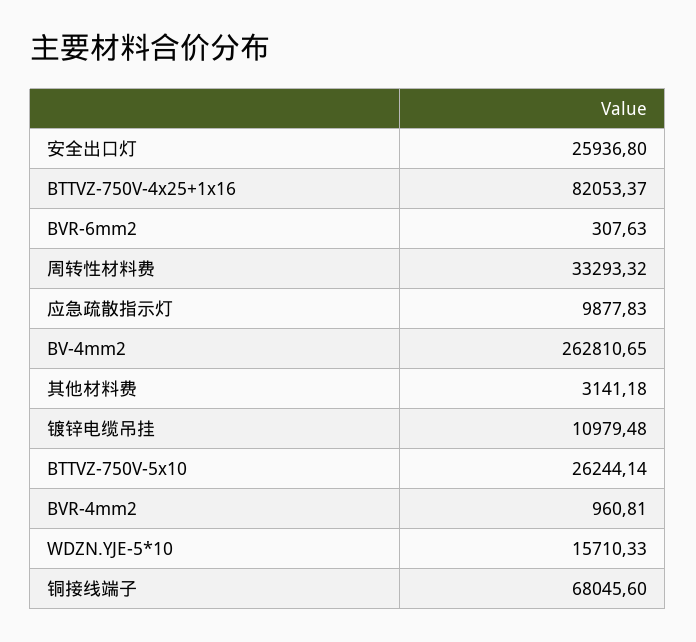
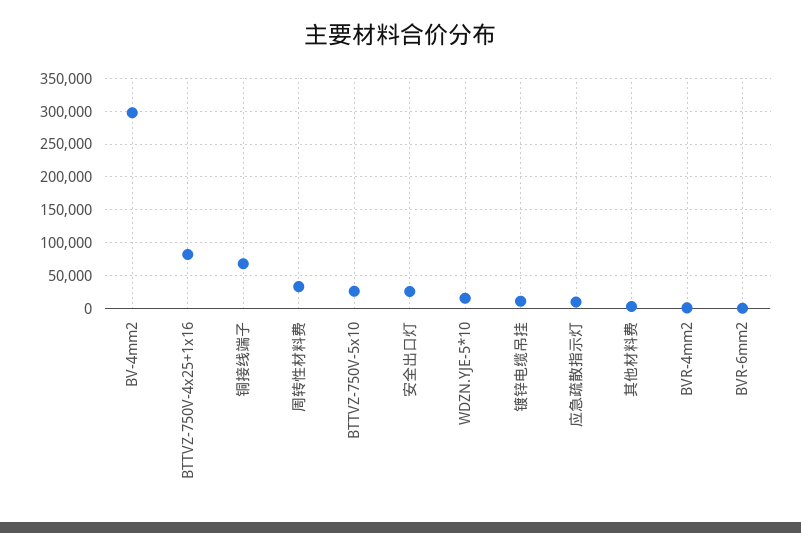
  {
    "安全出口灯": 25936.8,
    "BTTVZ-750V-4x25+1x16": 82053.37,
    "BVR-6mm2": 307.63,
    "周转性材料费": 33293.32,
    "应急疏散指示灯": 9877.83,
-   "BV-4mm2": 262810.65,
+   "BV-4mm2": 300000,
    "其他材料费": 3141.18,
    "镀锌电缆吊挂": 10979.48,
    "BTTVZ-750V-5x10": 26244.14,
    "BVR-4mm2": 960.81,
    "WDZN.YJE-5*10": 15710.33,
    "铜接线端子": 68045.6
  }

